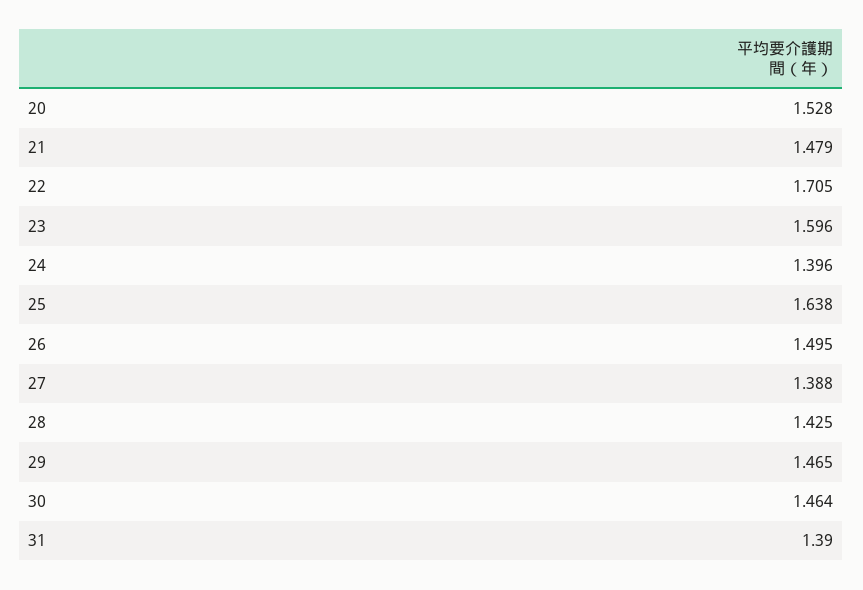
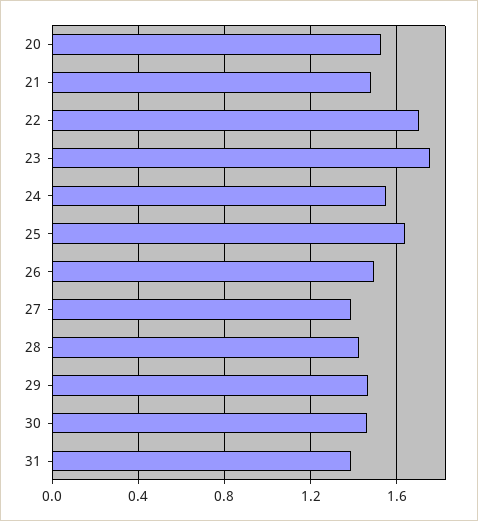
  {
    "20": 1.528,
    "21": 1.479,
    "22": 1.705,
-   "23": 1.596,
+   "23": 1.75,
-   "24": 1.396,
+   "24": 1.55,
    "25": 1.638,
    "26": 1.495,
    "27": 1.388,
    "28": 1.425,
    "29": 1.465,
    "30": 1.464,
    "31": 1.39
  }

